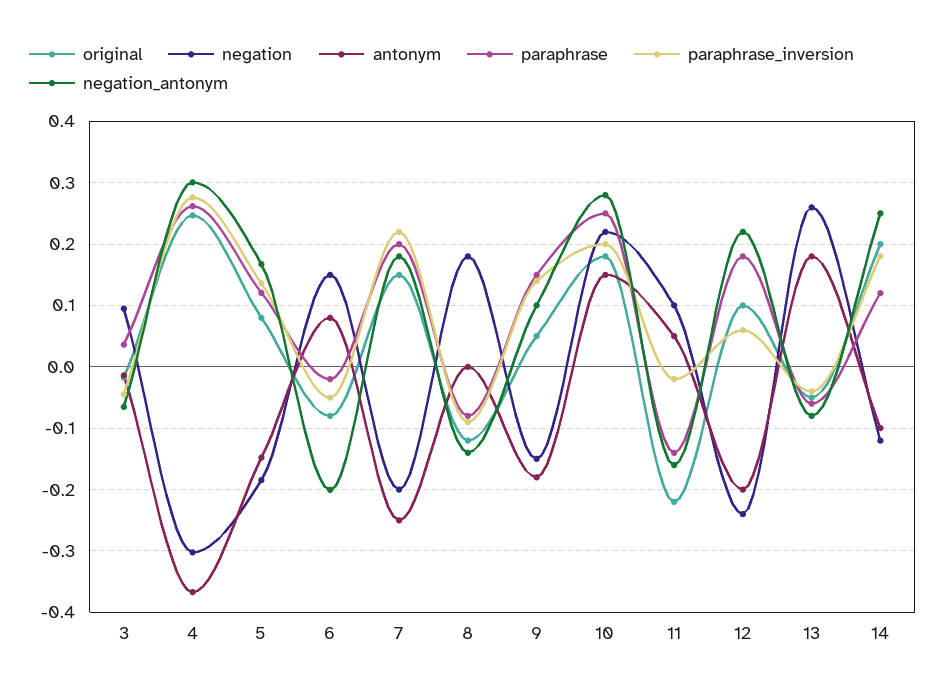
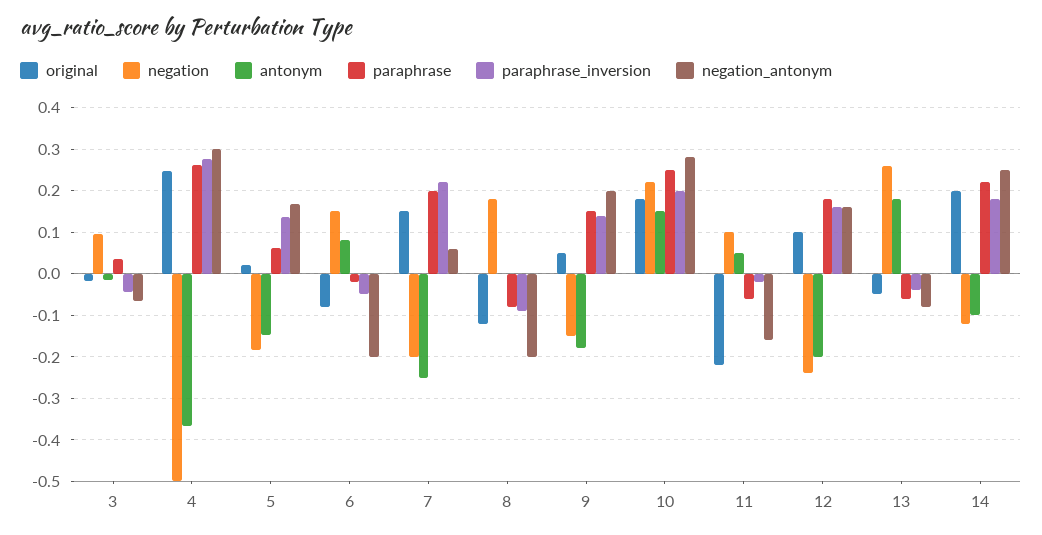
  {
    "original": {
      "3": -0.02,
      "4": 0.25,
-     "5": 0.08,
+     "5": 0.02,
      "6": -0.08,
      "7": 0.15,
      "8": -0.12,
      "9": 0.05,
      "10": 0.18,
      "11": -0.22,
      "12": 0.1,
      "13": -0.05,
      "14": 0.2
    },
    "negation": {
      "3": 0.1,
-     "4": -0.3,
+     "4": -0.5,
      "5": -0.18,
      "6": 0.15,
      "7": -0.2,
      "8": 0.18,
      "9": -0.15,
      "10": 0.22,
      "11": 0.1,
      "12": -0.24,
      "13": 0.26,
      "14": -0.12
    },
    "antonym": {
      "3": -0.01,
      "4": -0.37,
      "5": -0.15,
      "6": 0.08,
      "7": -0.25,
      "8": 0,
      "9": -0.18,
      "10": 0.15,
      "11": 0.05,
      "12": -0.2,
      "13": 0.18,
      "14": -0.1
    },
    "paraphrase": {
      "3": 0.04,
      "4": 0.26,
-     "5": 0.12,
+     "5": 0.06,
      "6": -0.02,
      "7": 0.2,
      "8": -0.08,
      "9": 0.15,
      "10": 0.25,
-     "11": -0.14,
+     "11": -0.06,
      "12": 0.18,
      "13": -0.06,
-     "14": 0.12
+     "14": 0.22
    },
    "paraphrase_inversion": {
      "3": -0.05,
      "4": 0.28,
      "5": 0.14,
      "6": -0.05,
      "7": 0.22,
      "8": -0.09,
      "9": 0.14,
      "10": 0.2,
      "11": -0.02,
-     "12": 0.06,
+     "12": 0.16,
      "13": -0.04,
      "14": 0.18
    },
    "negation_antonym": {
      "3": -0.07,
      "4": 0.3,
      "5": 0.17,
      "6": -0.2,
-     "7": 0.18,
+     "7": 0.06,
-     "8": -0.14,
+     "8": -0.2,
-     "9": 0.1,
+     "9": 0.2,
      "10": 0.28,
      "11": -0.16,
-     "12": 0.22,
+     "12": 0.16,
      "13": -0.08,
      "14": 0.25
    }
  }

